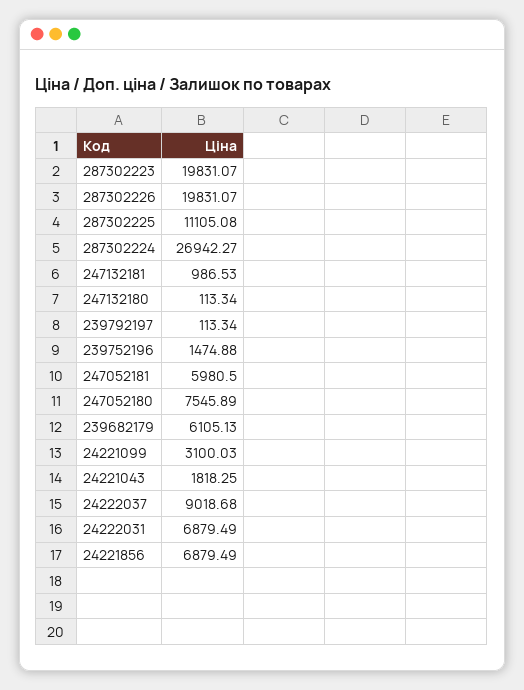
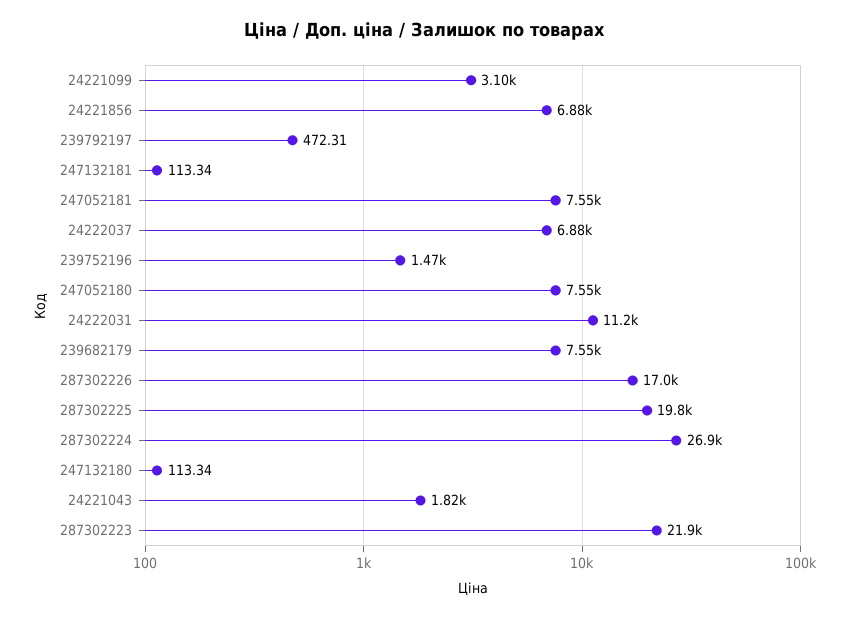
  {
-   "287302223": 19831.07,
+   "287302223": 21900,
-   "287302226": 19831.07,
+   "287302226": 17000,
-   "287302225": 11105.08,
+   "287302225": 19800,
    "287302224": 26942.27,
-   "247132181": 986.53,
+   "247132181": 113.34,
    "247132180": 113.34,
-   "239792197": 113.34,
+   "239792197": 472.31,
    "239752196": 1474.88,
-   "247052181": 5980.5,
+   "247052181": 7550,
    "247052180": 7545.89,
-   "239682179": 6105.13,
+   "239682179": 7550,
    "24221099": 3100.03,
    "24221043": 1818.25,
-   "24222037": 9018.68,
+   "24222037": 6880,
-   "24222031": 6879.49,
+   "24222031": 11200,
    "24221856": 6879.49
  }

